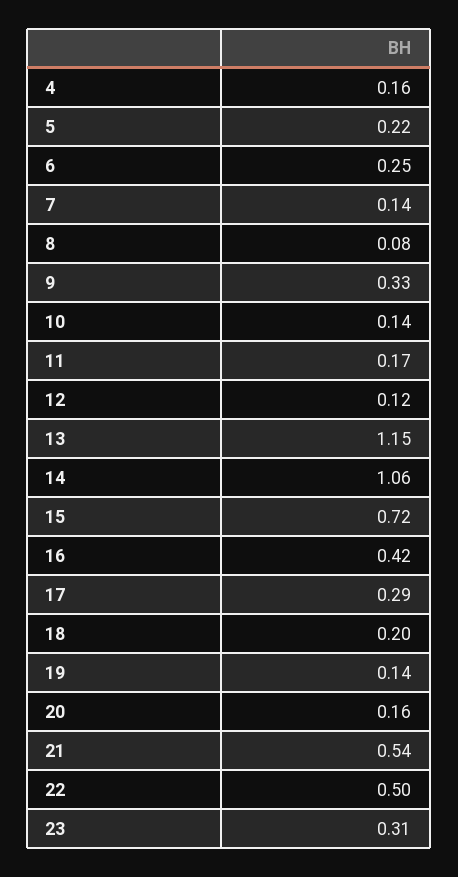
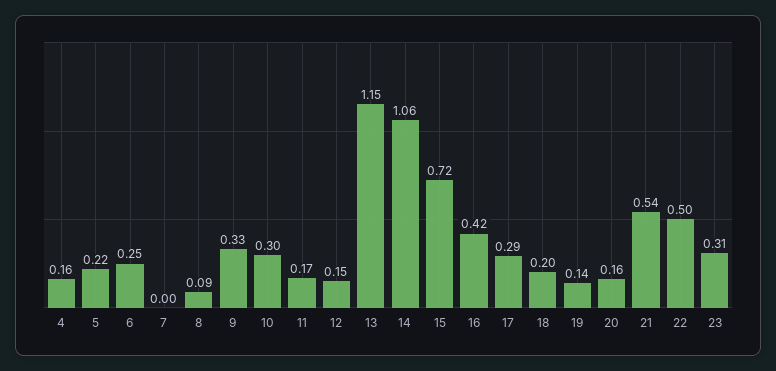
  {
    "4": 0.16,
    "5": 0.22,
    "6": 0.25,
-   "7": 0.14,
+   "7": 0,
-   "8": 0.08,
+   "8": 0.09,
    "9": 0.33,
-   "10": 0.14,
+   "10": 0.3,
    "11": 0.17,
-   "12": 0.12,
+   "12": 0.15,
    "13": 1.15,
    "14": 1.06,
    "15": 0.72,
    "16": 0.42,
    "17": 0.29,
    "18": 0.2,
    "19": 0.14,
    "20": 0.16,
    "21": 0.54,
    "22": 0.5,
    "23": 0.31
  }

